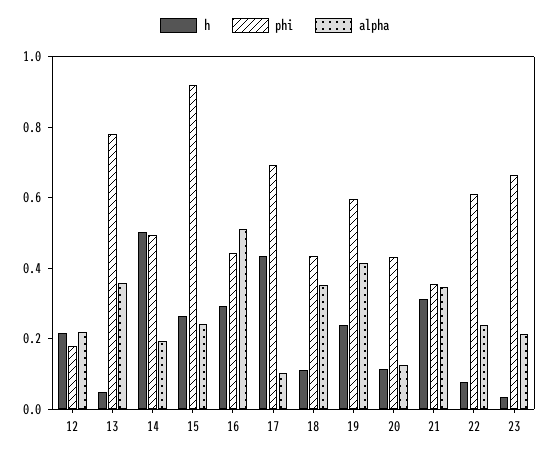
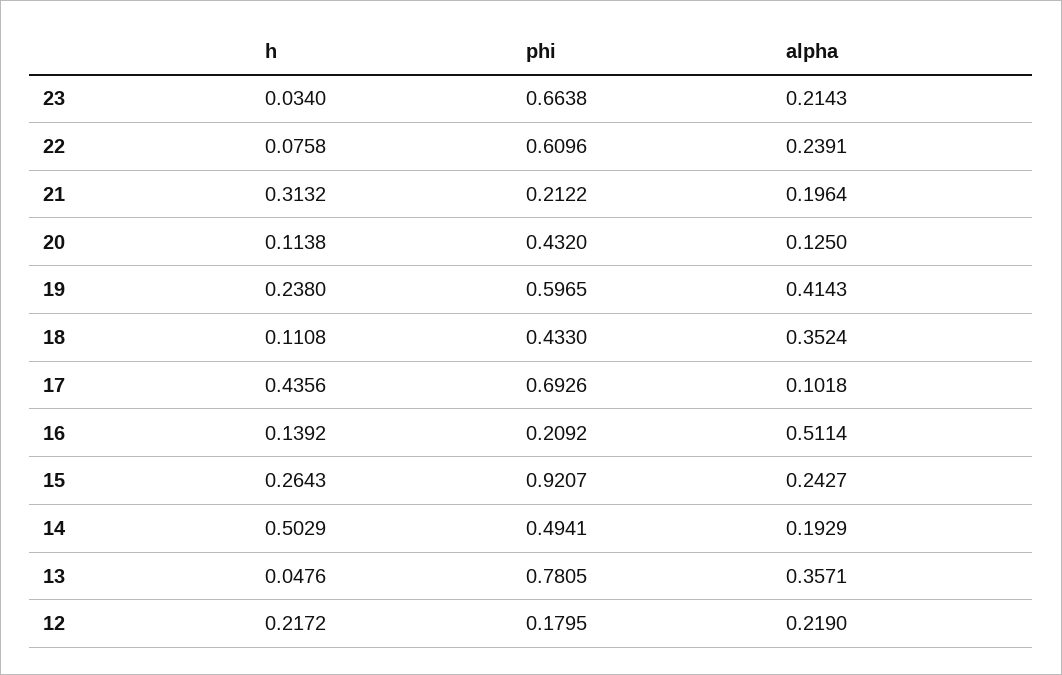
  {
    "h": {
      "12": 0.2172,
      "13": 0.0476,
      "14": 0.5029,
      "15": 0.2643,
-     "16": 0.3,
+     "16": 0.1392,
      "17": 0.4356,
      "18": 0.1108,
      "19": 0.238,
      "20": 0.1138,
      "21": 0.3132,
      "22": 0.0758,
      "23": 0.034
    },
    "phi": {
      "12": 0.1795,
      "13": 0.7805,
      "14": 0.4941,
      "15": 0.9207,
-     "16": 0.45,
+     "16": 0.2092,
      "17": 0.6926,
      "18": 0.433,
      "19": 0.5965,
      "20": 0.432,
-     "21": 0.35,
+     "21": 0.2122,
      "22": 0.6096,
      "23": 0.6638
    },
    "alpha": {
      "12": 0.219,
      "13": 0.3571,
      "14": 0.1929,
      "15": 0.2427,
      "16": 0.5114,
      "17": 0.1018,
      "18": 0.3524,
      "19": 0.4143,
      "20": 0.125,
-     "21": 0.35,
+     "21": 0.1964,
      "22": 0.2391,
      "23": 0.2143
    }
  }

